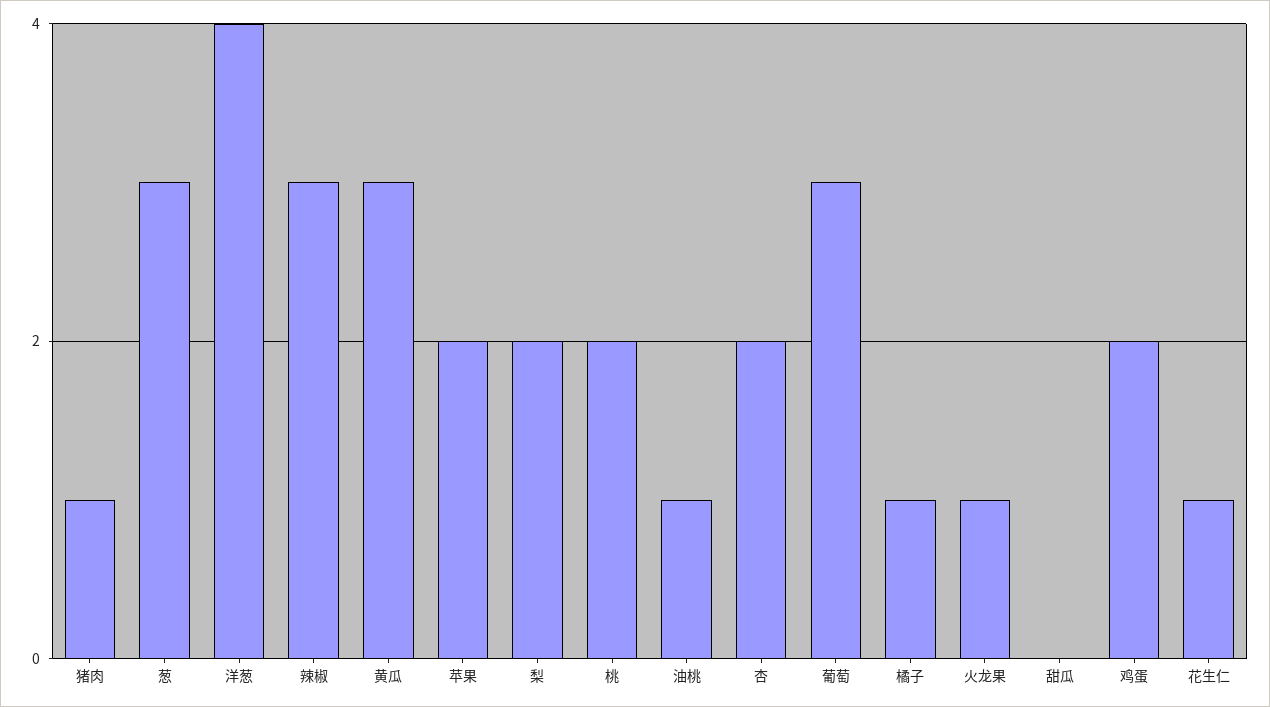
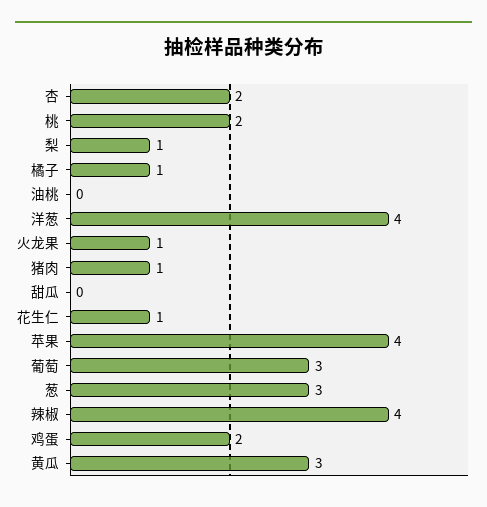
  {
    "猪肉": 1,
    "葱": 3,
    "洋葱": 4,
-   "辣椒": 3,
+   "辣椒": 4,
    "黄瓜": 3,
-   "苹果": 2,
+   "苹果": 4,
-   "梨": 2,
+   "梨": 1,
    "桃": 2,
-   "油桃": 1,
+   "油桃": 0,
    "杏": 2,
    "葡萄": 3,
    "橘子": 1,
    "火龙果": 1,
    "甜瓜": 0,
    "鸡蛋": 2,
    "花生仁": 1
  }

